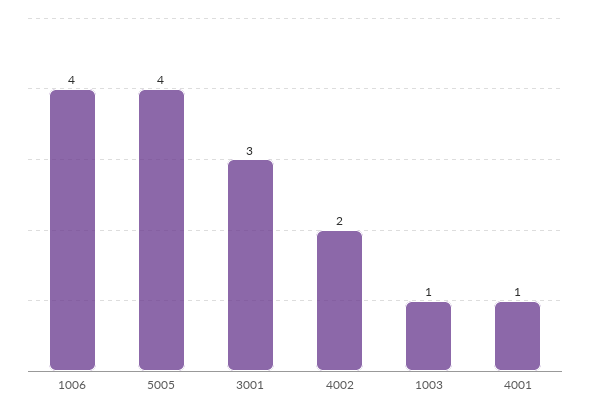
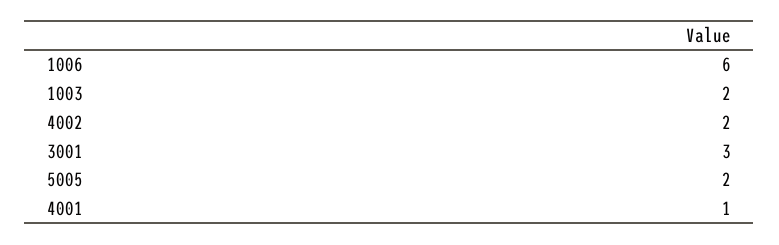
  {
-   "1006": 4,
+   "1006": 6,
-   "5005": 4,
+   "5005": 2,
    "3001": 3,
    "4002": 2,
-   "1003": 1,
+   "1003": 2,
    "4001": 1
  }

